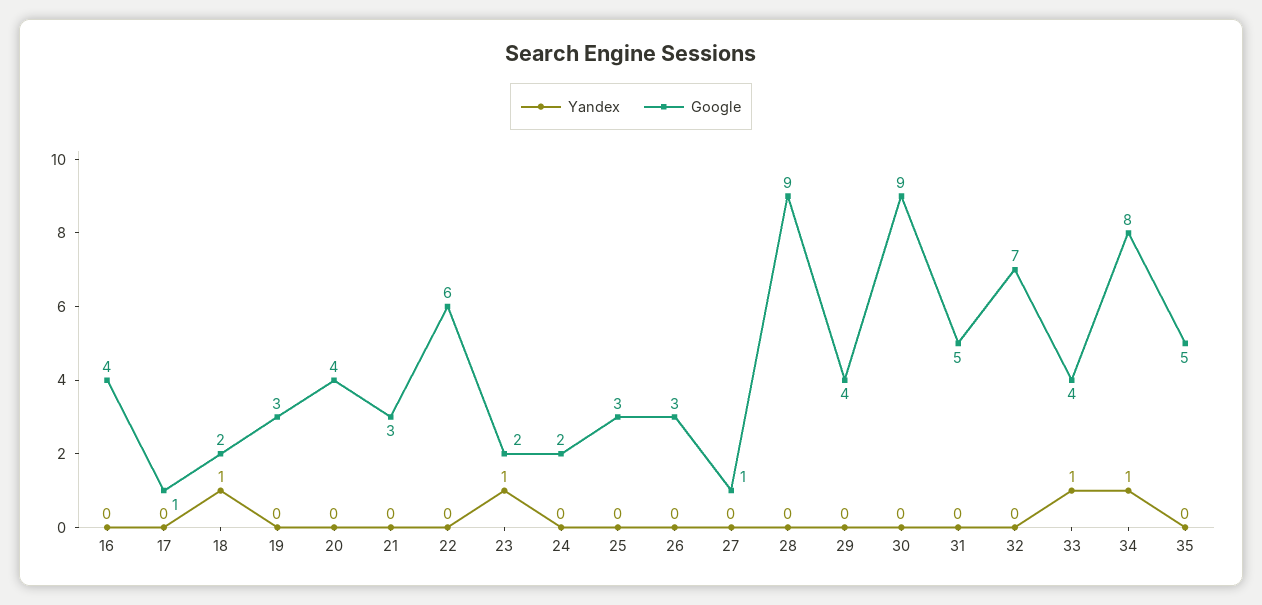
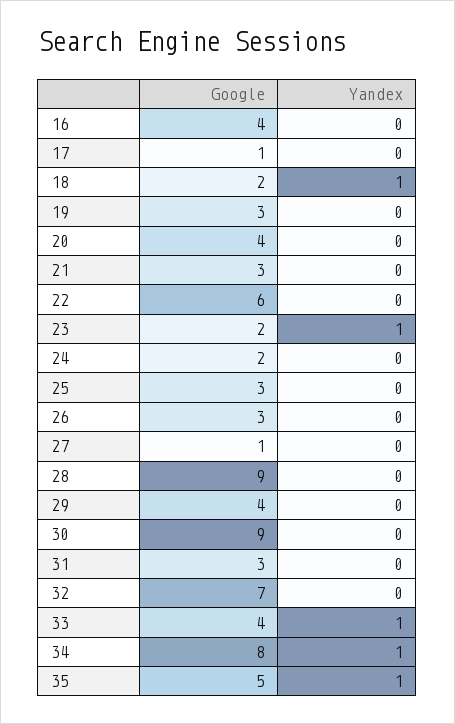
  {
    "Yandex": {
      "16": 0,
      "17": 0,
      "18": 1,
      "19": 0,
      "20": 0,
      "21": 0,
      "22": 0,
      "23": 1,
      "24": 0,
      "25": 0,
      "26": 0,
      "27": 0,
      "28": 0,
      "29": 0,
      "30": 0,
      "31": 0,
      "32": 0,
      "33": 1,
      "34": 1,
-     "35": 0
+     "35": 1
    },
    "Google": {
      "16": 4,
      "17": 1,
      "18": 2,
      "19": 3,
      "20": 4,
      "21": 3,
      "22": 6,
      "23": 2,
      "24": 2,
      "25": 3,
      "26": 3,
      "27": 1,
      "28": 9,
      "29": 4,
      "30": 9,
-     "31": 5,
+     "31": 3,
      "32": 7,
      "33": 4,
      "34": 8,
      "35": 5
    }
  }

